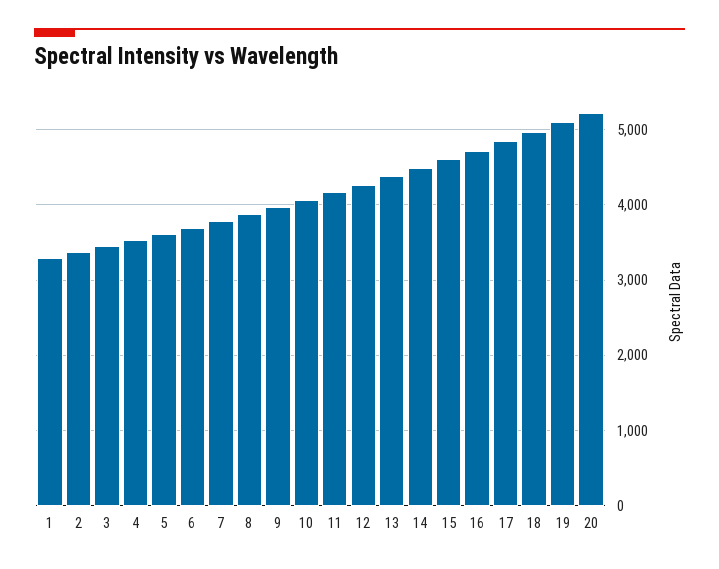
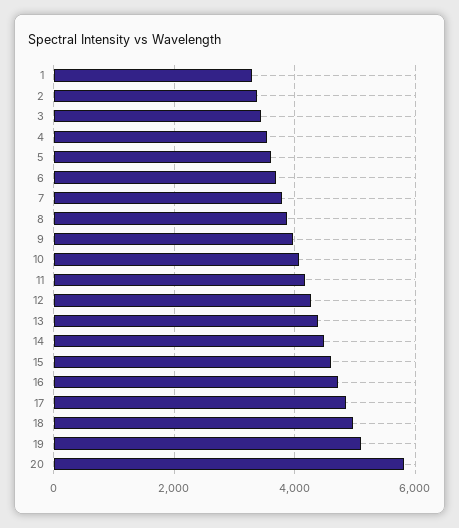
  {
    "1": 3300,
    "2": 3400,
    "3": 3400,
    "4": 3500,
    "5": 3600,
    "6": 3700,
    "7": 3800,
    "8": 3900,
    "9": 4000,
    "10": 4100,
    "11": 4200,
    "12": 4300,
    "13": 4400,
    "14": 4500,
    "15": 4600,
    "16": 4700,
    "17": 4800,
    "18": 5000,
    "19": 5100,
-   "20": 5200
+   "20": 5800
  }

